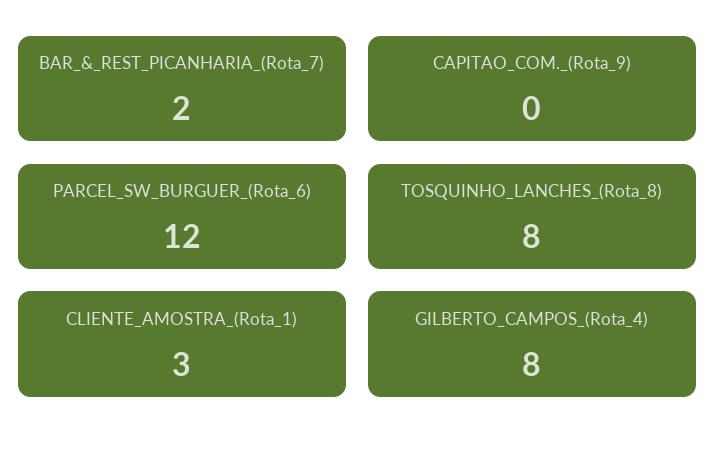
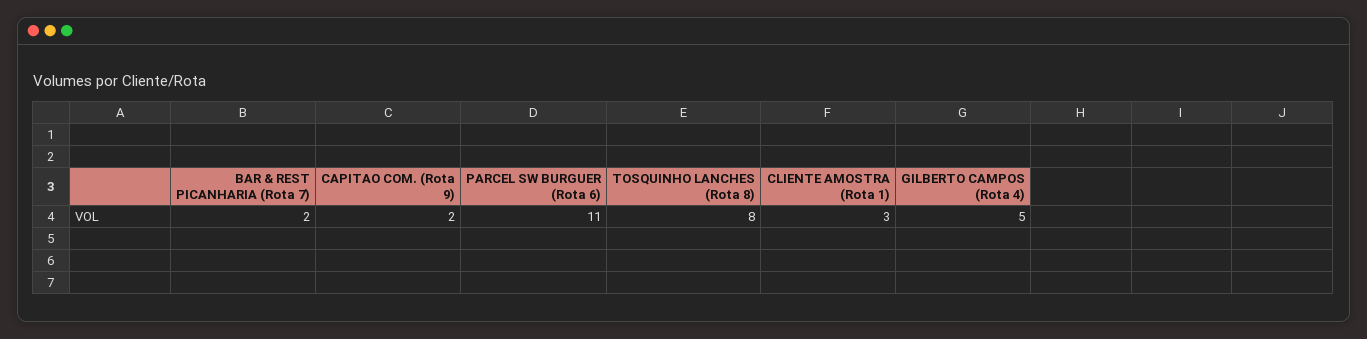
  {
    "BAR_&_REST_PICANHARIA_(Rota_7)": 2,
-   "CAPITAO_COM._(Rota_9)": 0,
+   "CAPITAO_COM._(Rota_9)": 2,
-   "PARCEL_SW_BURGUER_(Rota_6)": 12,
+   "PARCEL_SW_BURGUER_(Rota_6)": 11,
    "TOSQUINHO_LANCHES_(Rota_8)": 8,
    "CLIENTE_AMOSTRA_(Rota_1)": 3,
-   "GILBERTO_CAMPOS_(Rota_4)": 8
+   "GILBERTO_CAMPOS_(Rota_4)": 5
  }

